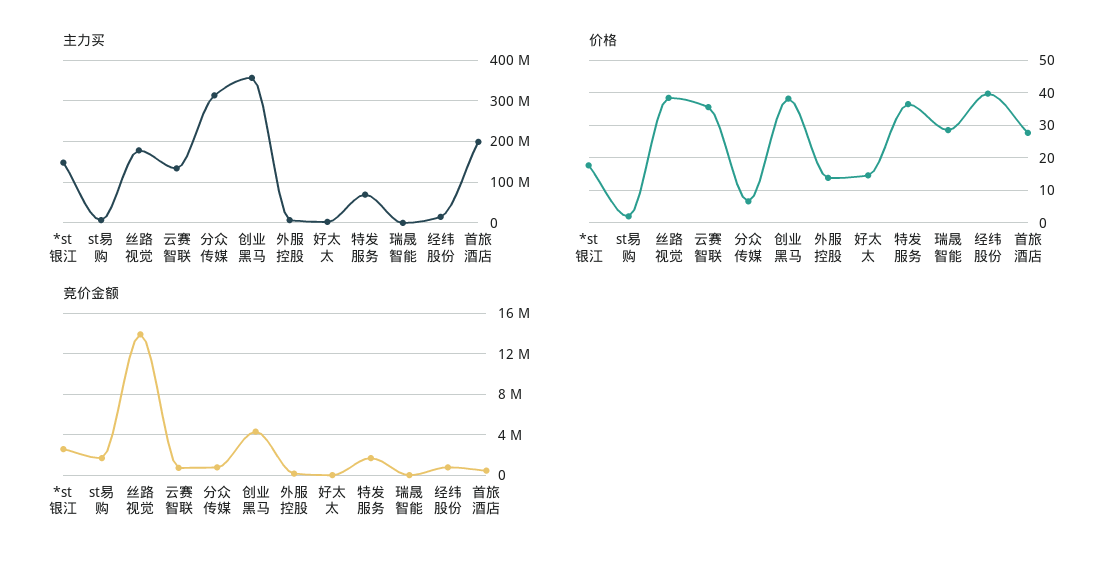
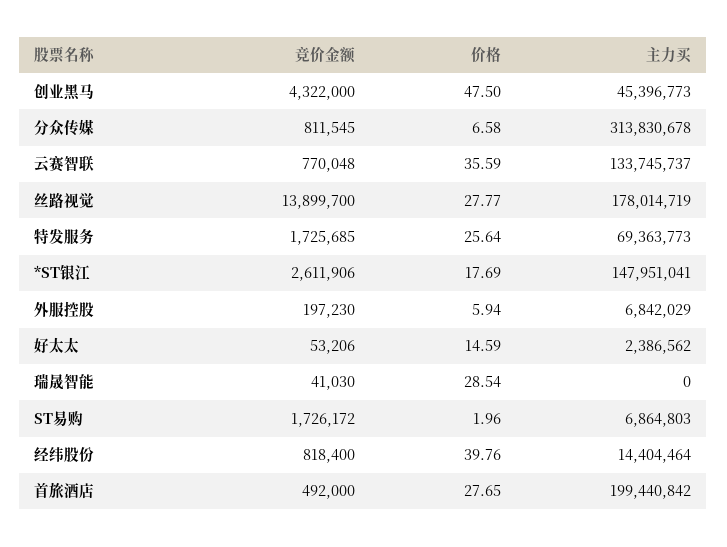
  {
    "主力买": {
      "*st银江": 147951041,
      "st易购": 6864803,
      "丝路视觉": 178014719,
      "云赛智联": 133745737,
      "分众传媒": 313830678,
-     "创业黑马": 360000000,
+     "创业黑马": 45396773,
      "外服控股": 6842029,
      "好太太": 2386562,
      "特发服务": 69363773,
      "瑞晟智能": 0,
      "经纬股份": 14404464,
      "首旅酒店": 199440842
    },
    "价格": {
      "*st银江": 17.69,
      "st易购": 1.96,
-     "丝路视觉": 38,
+     "丝路视觉": 27.77,
      "云赛智联": 35.59,
      "分众传媒": 6.58,
-     "创业黑马": 38,
+     "创业黑马": 47.5,
-     "外服控股": 14,
+     "外服控股": 5.94,
      "好太太": 14.59,
-     "特发服务": 36,
+     "特发服务": 25.64,
      "瑞晟智能": 28.54,
      "经纬股份": 39.76,
      "首旅酒店": 27.65
    },
    "竞价金额": {
      "*st银江": 2611906,
      "st易购": 1726172,
      "丝路视觉": 13899700,
      "云赛智联": 770048,
      "分众传媒": 811545,
      "创业黑马": 4322000,
      "外服控股": 197230,
      "好太太": 53206,
      "特发服务": 1725685,
      "瑞晟智能": 41030,
      "经纬股份": 818400,
      "首旅酒店": 492000
    }
  }

